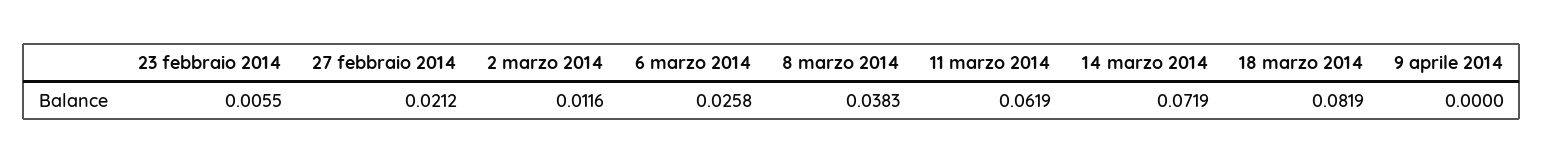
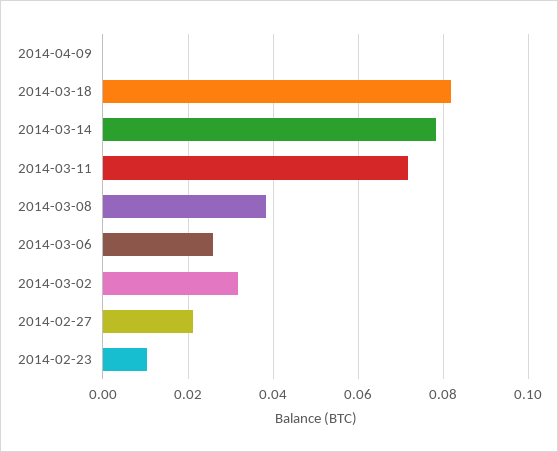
  {
-   "23 febbraio 2014": 0.0055,
+   "23 febbraio 2014": 0.01,
    "27 febbraio 2014": 0.0212,
-   "2 marzo 2014": 0.0116,
+   "2 marzo 2014": 0.032,
    "6 marzo 2014": 0.0258,
    "8 marzo 2014": 0.0383,
-   "11 marzo 2014": 0.0619,
+   "11 marzo 2014": 0.072,
-   "14 marzo 2014": 0.0719,
+   "14 marzo 2014": 0.078,
    "18 marzo 2014": 0.0819,
    "9 aprile 2014": 0
  }

